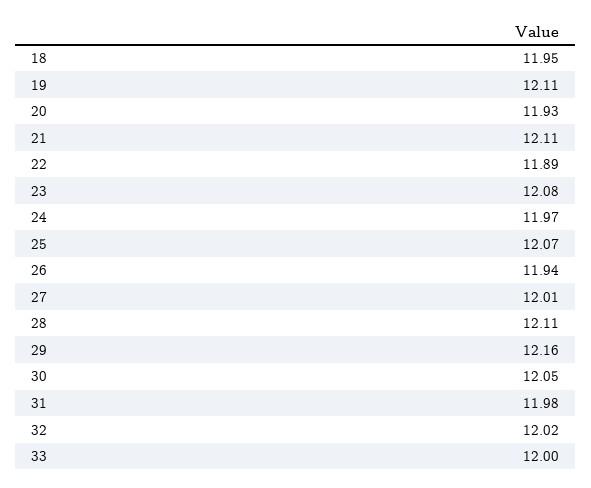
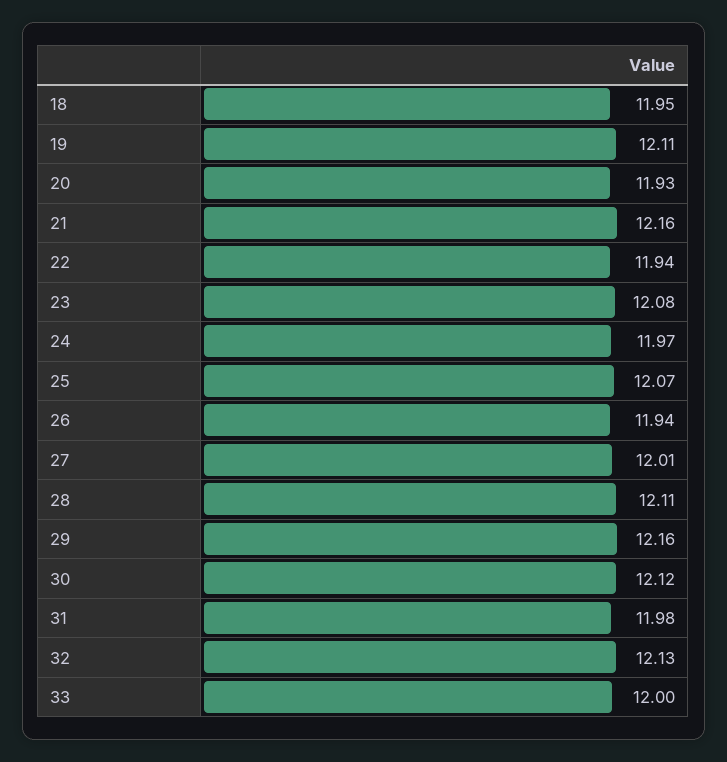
  {
    "18": 11.95,
    "19": 12.11,
    "20": 11.93,
-   "21": 12.11,
+   "21": 12.16,
-   "22": 11.89,
+   "22": 11.94,
    "23": 12.08,
    "24": 11.97,
    "25": 12.07,
    "26": 11.94,
    "27": 12.01,
    "28": 12.11,
    "29": 12.16,
-   "30": 12.05,
+   "30": 12.12,
    "31": 11.98,
-   "32": 12.02,
+   "32": 12.13,
    "33": 12
  }

